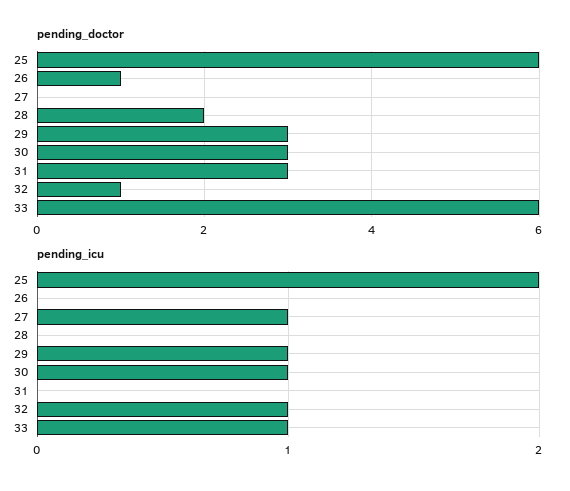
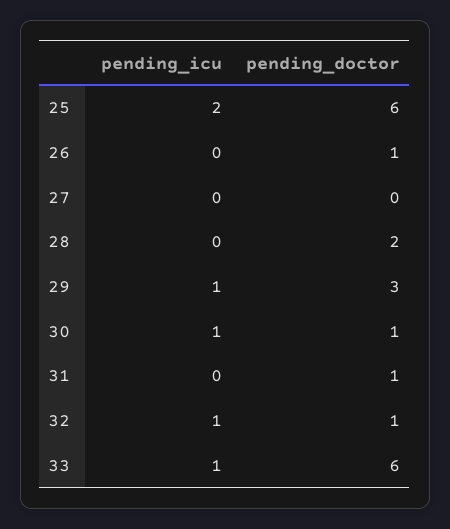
  {
    "pending_doctor": {
      "25": 6,
      "26": 1,
      "27": 0,
      "28": 2,
      "29": 3,
-     "30": 3,
+     "30": 1,
-     "31": 3,
+     "31": 1,
      "32": 1,
      "33": 6
    },
    "pending_icu": {
      "25": 2,
      "26": 0,
-     "27": 1,
+     "27": 0,
      "28": 0,
      "29": 1,
      "30": 1,
      "31": 0,
      "32": 1,
      "33": 1
    }
  }

